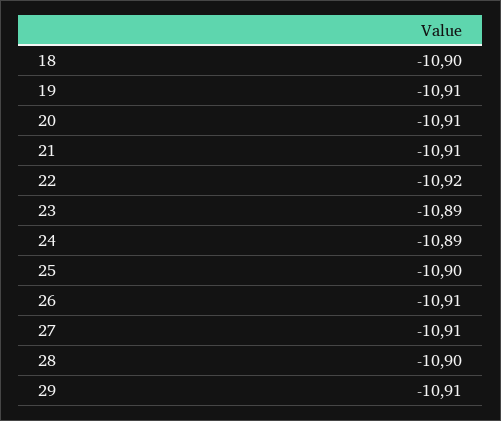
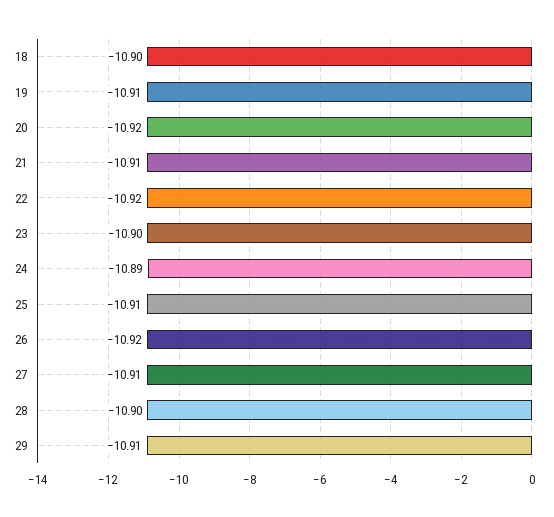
  {
    "18": -10.9,
    "19": -10.91,
-   "20": -10.91,
+   "20": -10.92,
    "21": -10.91,
    "22": -10.92,
-   "23": -10.89,
+   "23": -10.9,
    "24": -10.89,
-   "25": -10.9,
+   "25": -10.91,
-   "26": -10.91,
+   "26": -10.92,
    "27": -10.91,
    "28": -10.9,
    "29": -10.91
  }

